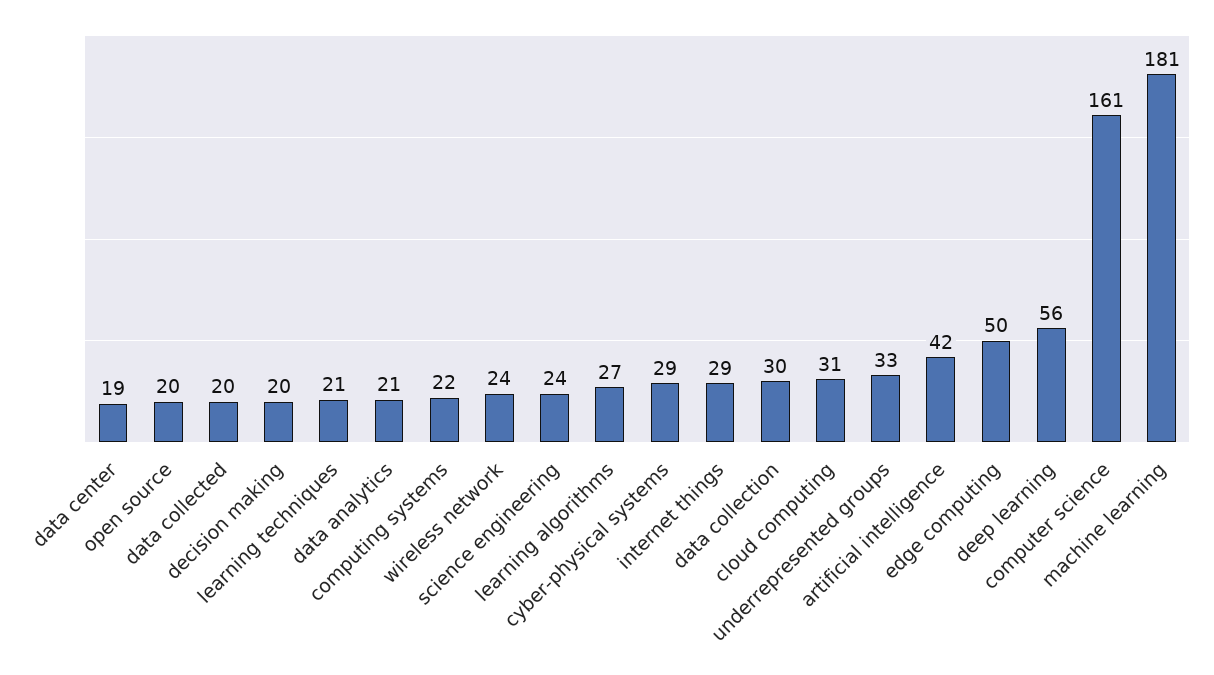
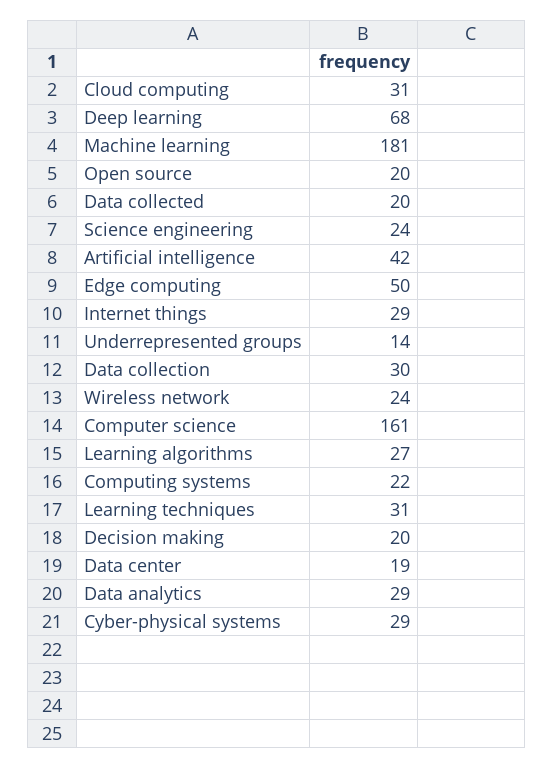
  {
    "data center": 19,
    "open source": 20,
    "data collected": 20,
    "decision making": 20,
-   "learning techniques": 21,
+   "learning techniques": 31,
-   "data analytics": 21,
+   "data analytics": 29,
    "computing systems": 22,
    "wireless network": 24,
    "science engineering": 24,
    "learning algorithms": 27,
    "cyber-physical systems": 29,
    "internet things": 29,
    "data collection": 30,
    "cloud computing": 31,
-   "underrepresented groups": 33,
+   "underrepresented groups": 14,
    "artificial intelligence": 42,
    "edge computing": 50,
-   "deep learning": 56,
+   "deep learning": 68,
    "computer science": 161,
    "machine learning": 181
  }

